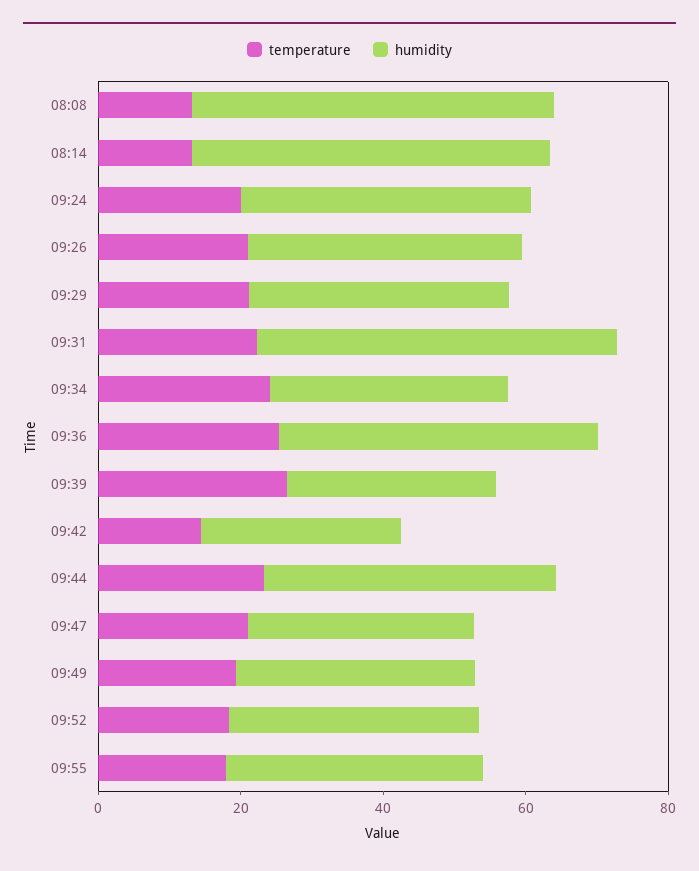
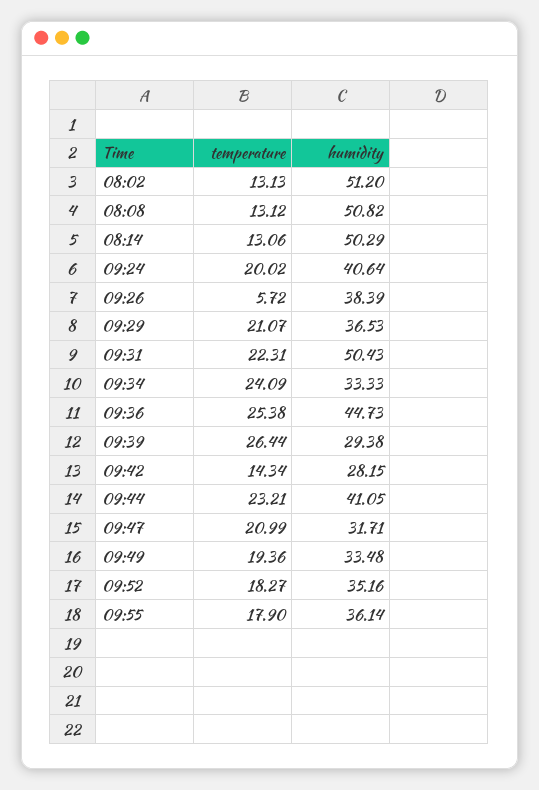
  {
    "temperature": {
      "08:08": 13.12,
      "08:14": 13.06,
      "09:24": 20.02,
-     "09:26": 20,
+     "09:26": 5.72,
      "09:29": 21.07,
      "09:31": 22.31,
      "09:34": 24.09,
      "09:36": 25.38,
      "09:39": 26.44,
      "09:42": 14.34,
      "09:44": 23.21,
      "09:47": 20.99,
      "09:49": 19.36,
      "09:52": 18.27,
-     "09:55": 17.9
+     "09:55": 17.9,
+     "08:02": 13.13
    },
    "humidity": {
      "08:08": 50.82,
      "08:14": 50.29,
      "09:24": 40.64,
      "09:26": 38.39,
      "09:29": 36.53,
      "09:31": 50.43,
      "09:34": 33.33,
      "09:36": 44.73,
      "09:39": 29.38,
      "09:42": 28.15,
      "09:44": 41.05,
      "09:47": 31.71,
      "09:49": 33.48,
      "09:52": 35.16,
-     "09:55": 36.14
+     "09:55": 36.14,
+     "08:02": 51.2
    }
  }

